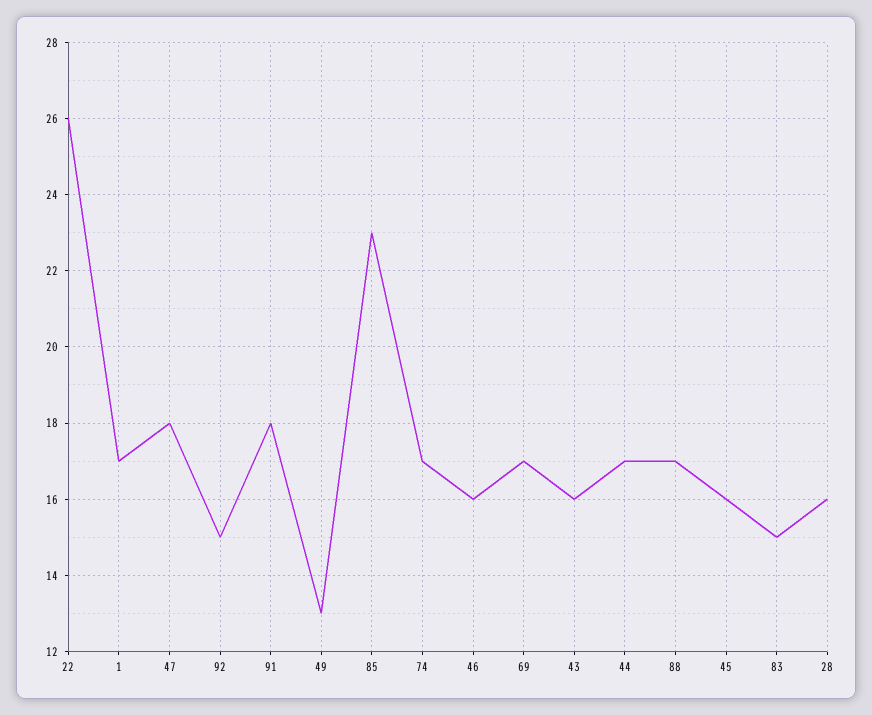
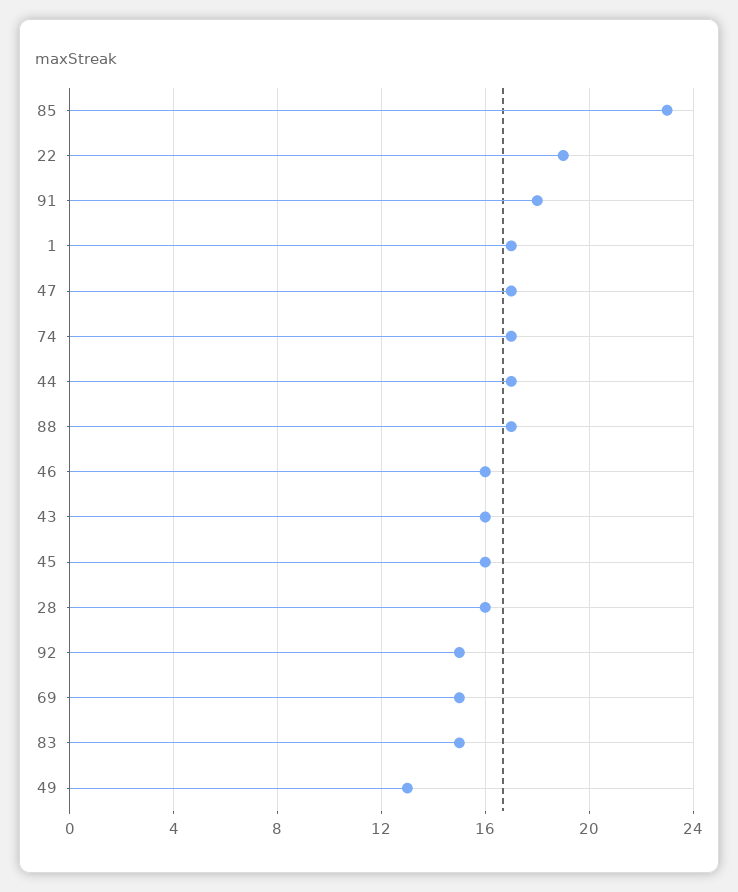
  {
-   "22": 26,
+   "22": 19,
    "1": 17,
-   "47": 18,
+   "47": 17,
    "92": 15,
    "91": 18,
    "49": 13,
    "85": 23,
    "74": 17,
    "46": 16,
-   "69": 17,
+   "69": 15,
    "43": 16,
    "44": 17,
    "88": 17,
    "45": 16,
    "83": 15,
    "28": 16
  }

